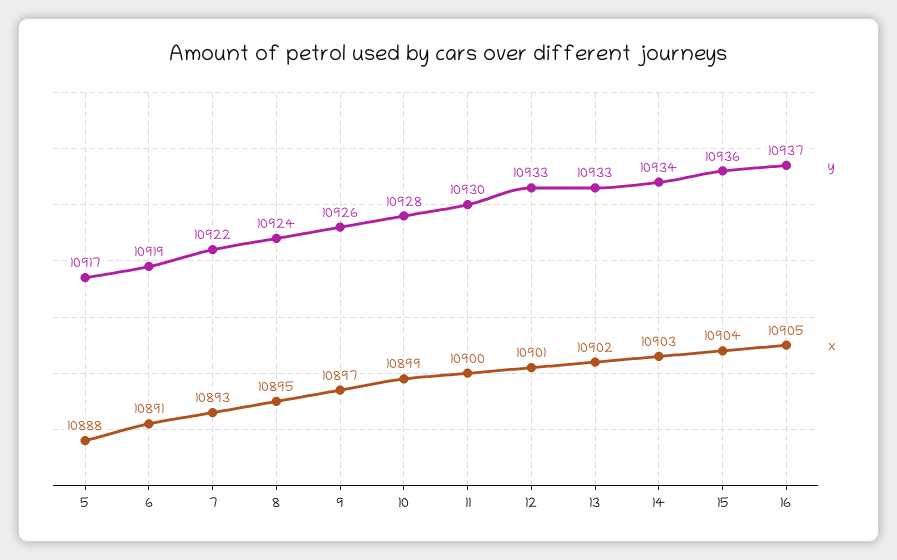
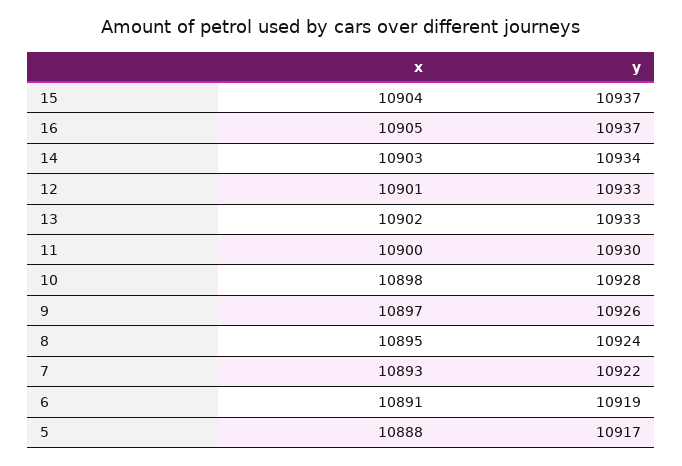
  {
    "y": {
      "5": 10917,
      "6": 10919,
      "7": 10922,
      "8": 10924,
      "9": 10926,
      "10": 10928,
      "11": 10930,
      "12": 10933,
      "13": 10933,
      "14": 10934,
-     "15": 10936,
+     "15": 10937,
      "16": 10937
    },
    "x": {
      "5": 10888,
      "6": 10891,
      "7": 10893,
      "8": 10895,
      "9": 10897,
-     "10": 10899,
+     "10": 10898,
      "11": 10900,
      "12": 10901,
      "13": 10902,
      "14": 10903,
      "15": 10904,
      "16": 10905
    }
  }

